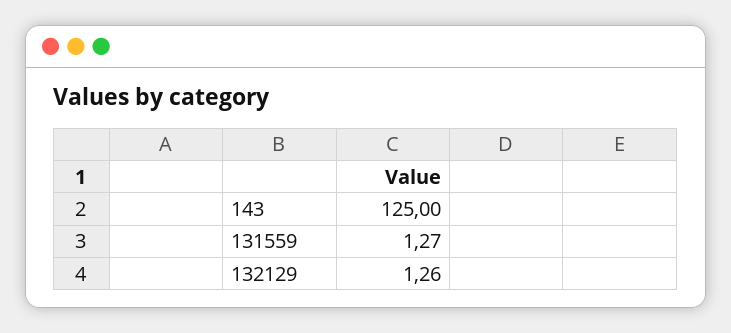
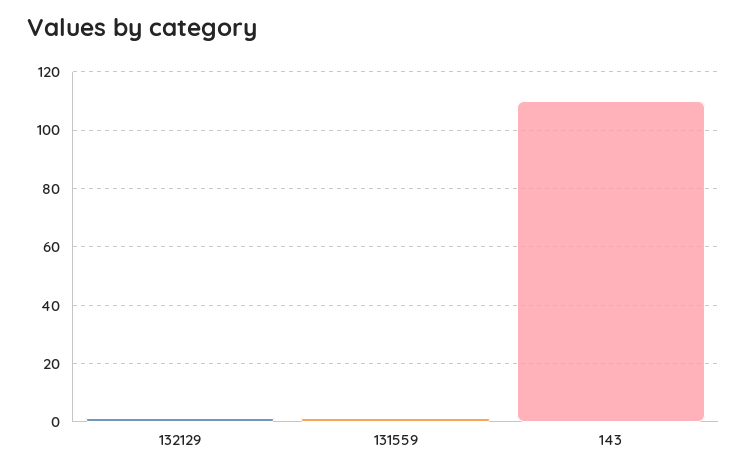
  {
-   "143": 125,
+   "143": 110,
    "131559": 1.27,
    "132129": 1.26
  }

